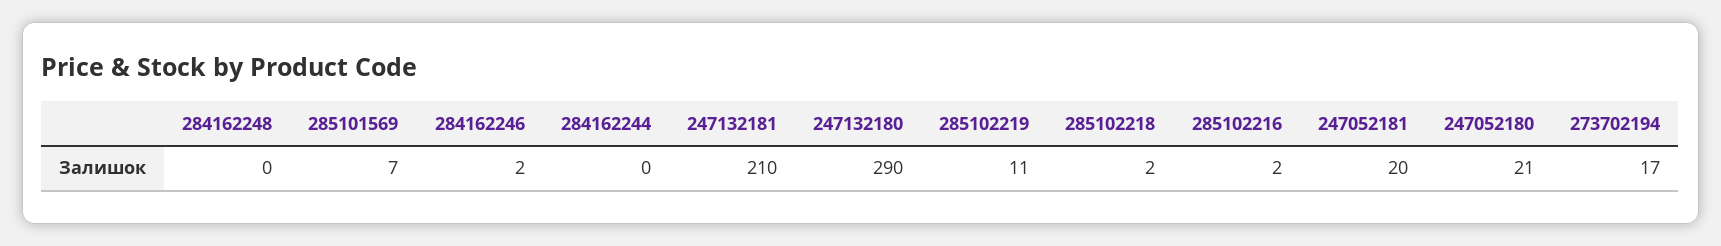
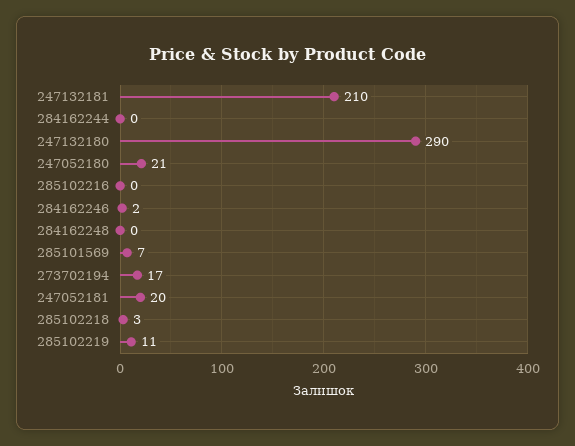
  {
    "284162248": 0,
    "285101569": 7,
    "284162246": 2,
    "284162244": 0,
    "247132181": 210,
    "247132180": 290,
    "285102219": 11,
-   "285102218": 2,
+   "285102218": 3,
-   "285102216": 2,
+   "285102216": 0,
    "247052181": 20,
    "247052180": 21,
    "273702194": 17
  }

